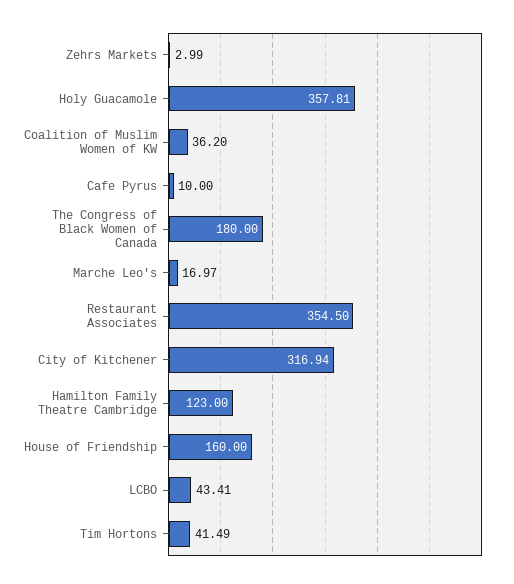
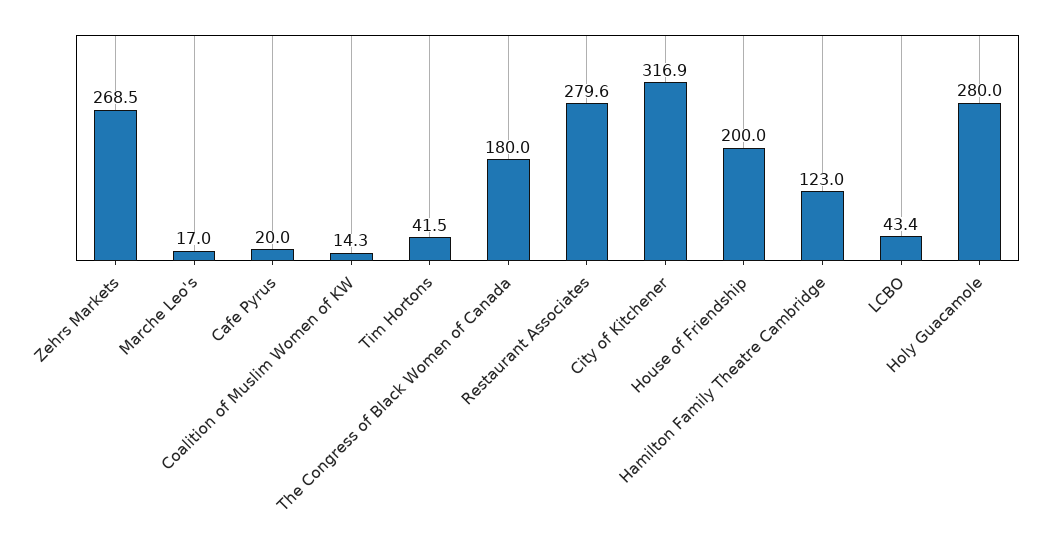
  {
-   "Zehrs Markets": 2.99,
+   "Zehrs Markets": 268.5,
-   "Holy Guacamole": 357.81,
+   "Holy Guacamole": 280,
-   "Coalition of Muslim Women of KW": 36.2,
+   "Coalition of Muslim Women of KW": 14.3,
-   "Cafe Pyrus": 10,
+   "Cafe Pyrus": 20,
    "The Congress of Black Women of Canada": 180,
    "Marche Leo's": 16.97,
-   "Restaurant Associates": 354.5,
+   "Restaurant Associates": 279.6,
    "City of Kitchener": 316.94,
    "Hamilton Family Theatre Cambridge": 123,
-   "House of Friendship": 160,
+   "House of Friendship": 200,
    "LCBO": 43.41,
    "Tim Hortons": 41.49
  }

